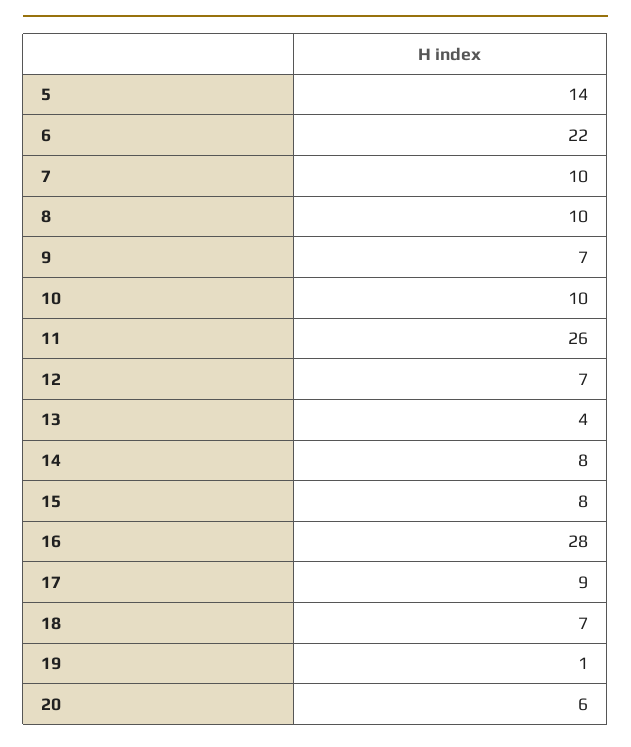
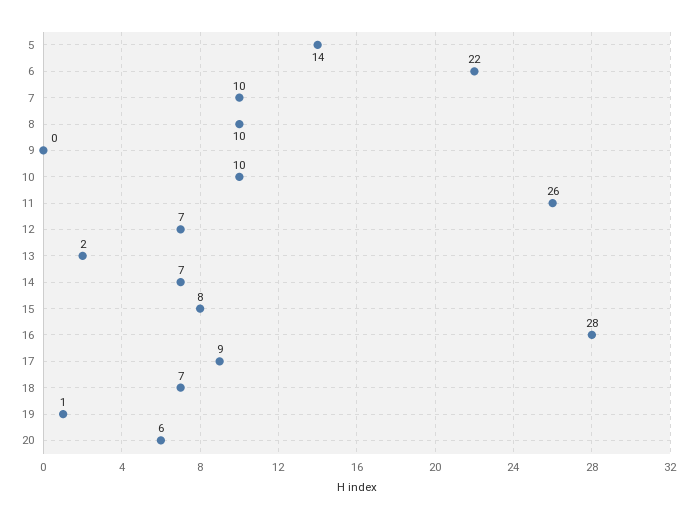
  {
    "5": 14,
    "6": 22,
    "7": 10,
    "8": 10,
-   "9": 7,
+   "9": 0,
    "10": 10,
    "11": 26,
    "12": 7,
-   "13": 4,
+   "13": 2,
-   "14": 8,
+   "14": 7,
    "15": 8,
    "16": 28,
    "17": 9,
    "18": 7,
    "19": 1,
    "20": 6
  }

